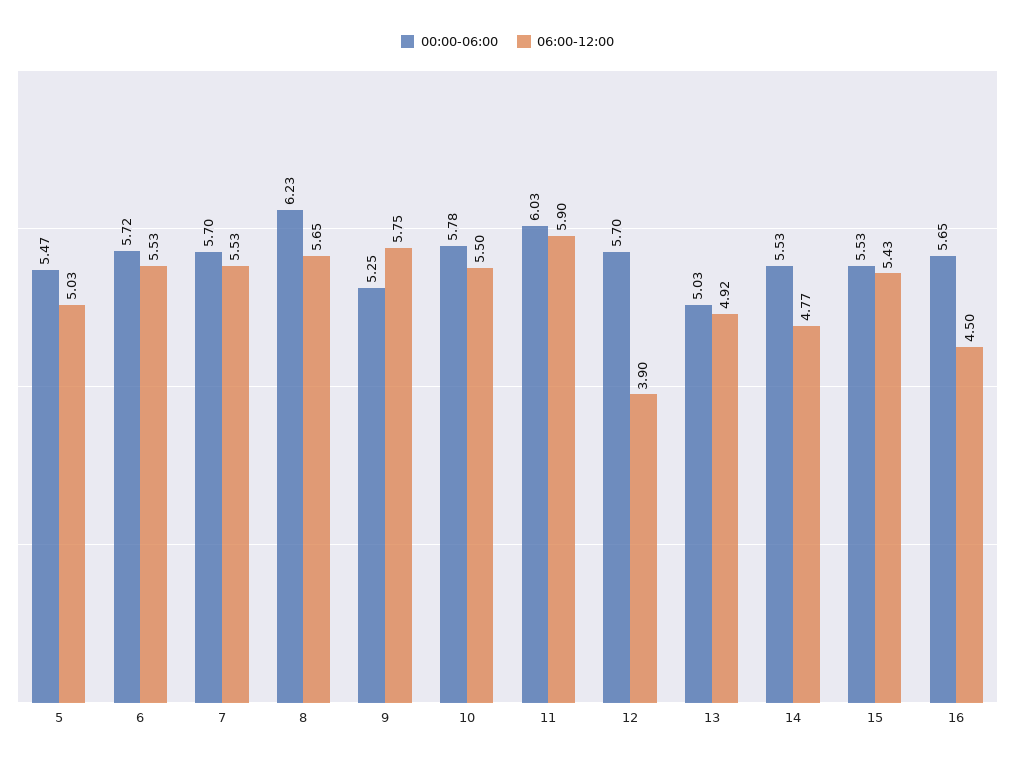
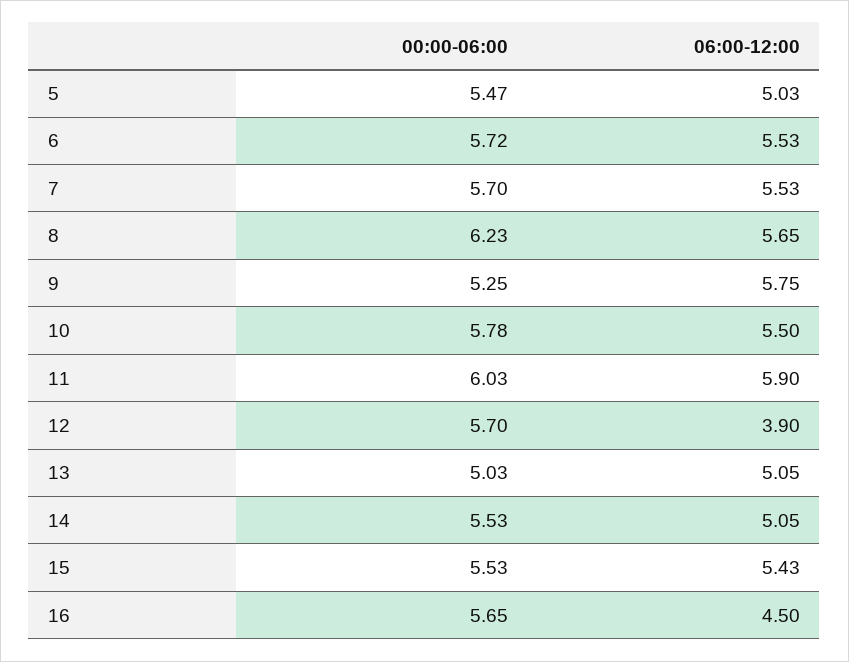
  {
    "00:00-06:00": {
      "5": 5.47,
      "6": 5.72,
      "7": 5.7,
      "8": 6.23,
      "9": 5.25,
      "10": 5.78,
      "11": 6.03,
      "12": 5.7,
      "13": 5.03,
      "14": 5.53,
      "15": 5.53,
      "16": 5.65
    },
    "06:00-12:00": {
      "5": 5.03,
      "6": 5.53,
      "7": 5.53,
      "8": 5.65,
      "9": 5.75,
      "10": 5.5,
      "11": 5.9,
      "12": 3.9,
-     "13": 4.92,
+     "13": 5.05,
-     "14": 4.77,
+     "14": 5.05,
      "15": 5.43,
      "16": 4.5
    }
  }

